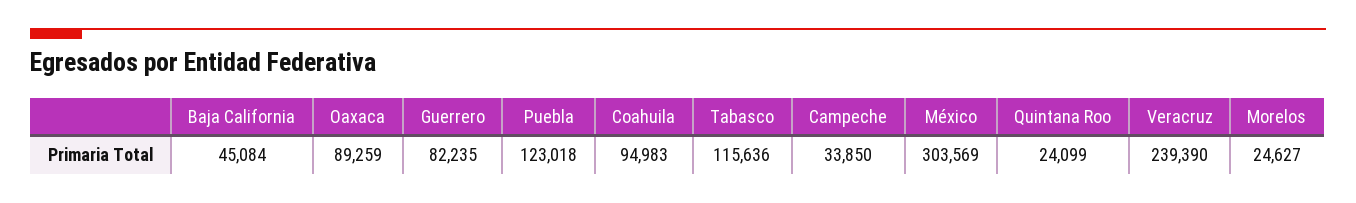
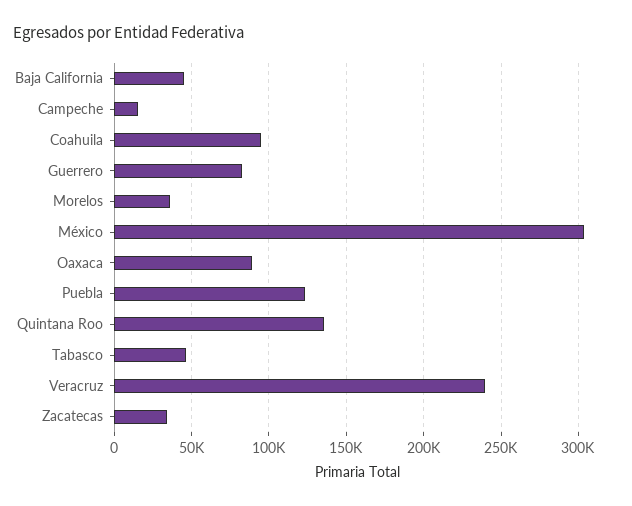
  {
    "Baja California": 45084,
    "Oaxaca": 89259,
    "Guerrero": 82235,
    "Puebla": 123018,
    "Coahuila": 94983,
-   "Tabasco": 115636,
+   "Tabasco": 45000,
-   "Campeche": 33850,
+   "Campeche": 15000,
    "México": 303569,
-   "Quintana Roo": 24099,
+   "Quintana Roo": 135000,
    "Veracruz": 239390,
-   "Morelos": 24627
+   "Morelos": 35000,
+   "Zacatecas": 35000
  }

